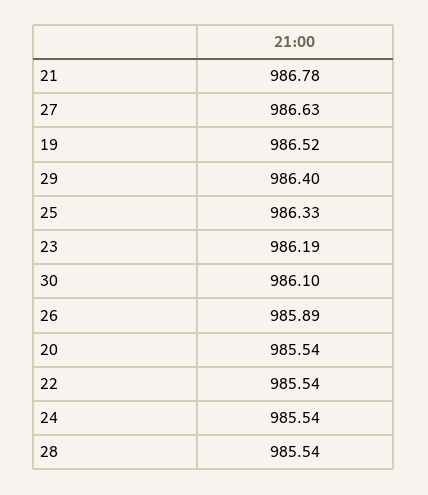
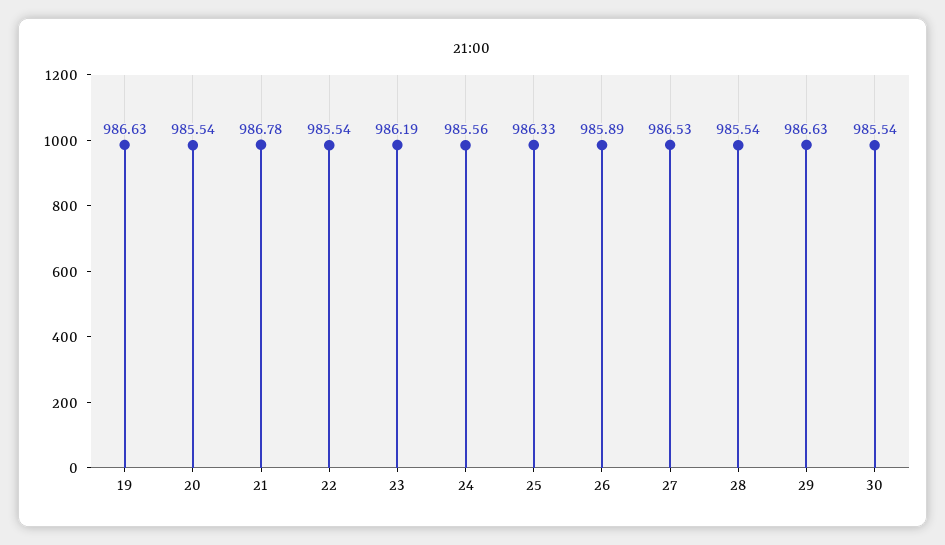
  {
    "21": 986.78,
-   "27": 986.63,
+   "27": 986.53,
-   "19": 986.52,
+   "19": 986.63,
-   "29": 986.4,
+   "29": 986.63,
    "25": 986.33,
    "23": 986.19,
-   "30": 986.1,
+   "30": 985.54,
    "26": 985.89,
    "20": 985.54,
    "22": 985.54,
-   "24": 985.54,
+   "24": 985.56,
    "28": 985.54
  }

